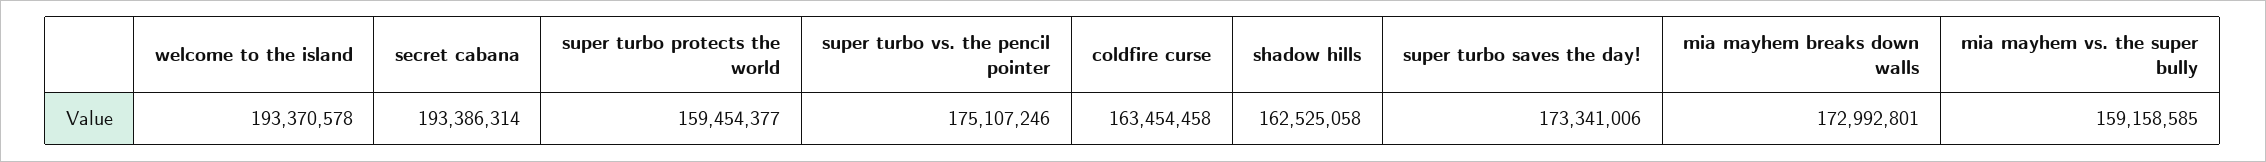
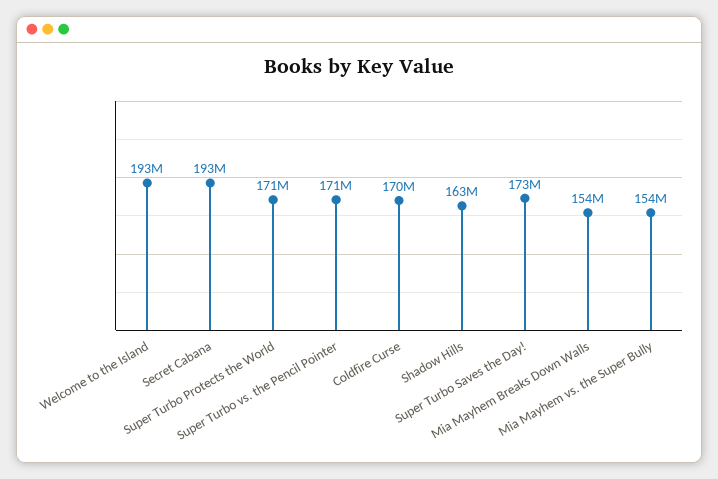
  {
    "welcome to the island": 193370578,
    "secret cabana": 193386314,
-   "super turbo protects the world": 159454377,
+   "super turbo protects the world": 171000000,
-   "super turbo vs. the pencil pointer": 175107246,
+   "super turbo vs. the pencil pointer": 171000000,
-   "coldfire curse": 163454458,
+   "coldfire curse": 170000000,
    "shadow hills": 162525058,
    "super turbo saves the day!": 173341006,
-   "mia mayhem breaks down walls": 172992801,
+   "mia mayhem breaks down walls": 154000000,
-   "mia mayhem vs. the super bully": 159158585
+   "mia mayhem vs. the super bully": 154000000
  }

